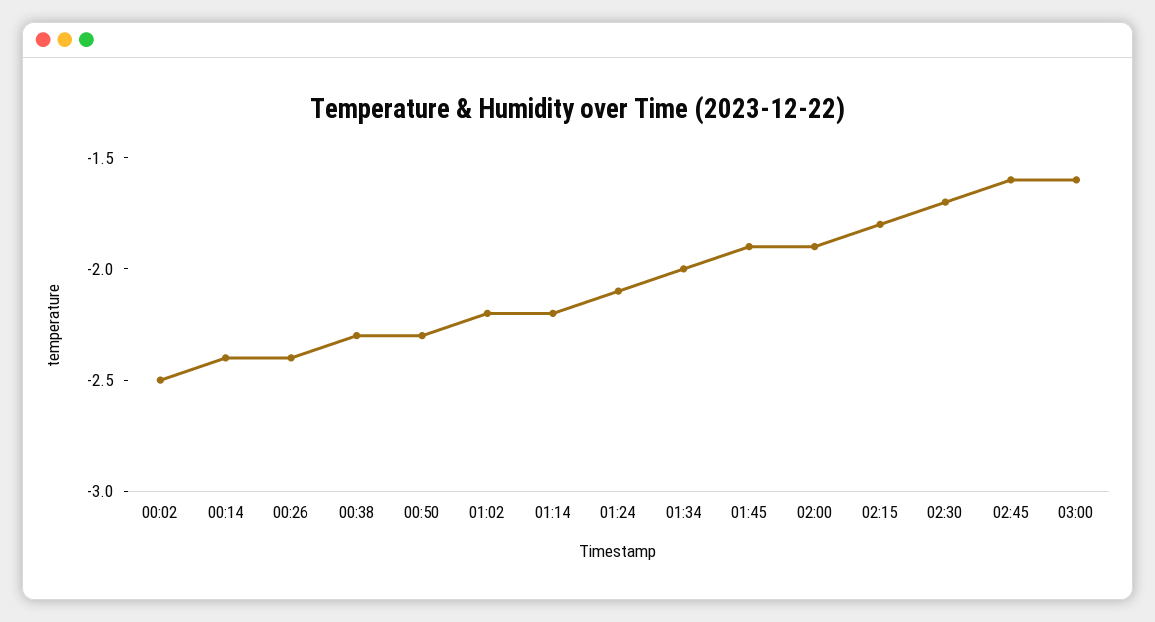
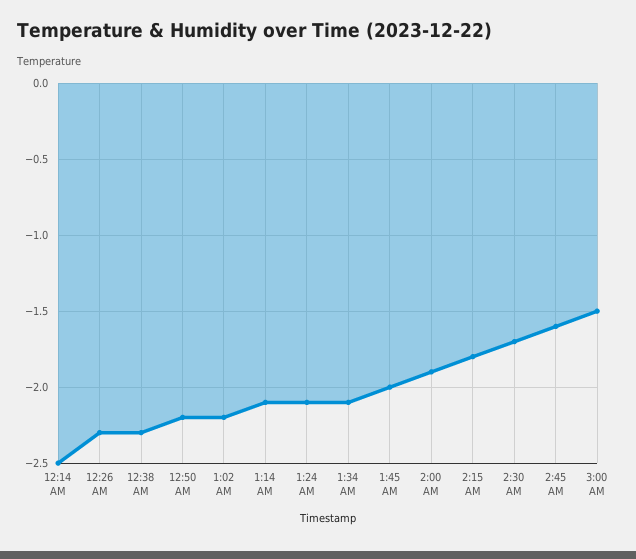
  {
-   "00:02": -2.5,
-   "00:14": -2.4,
+   "00:14": -2.5,
-   "00:26": -2.4,
+   "00:26": -2.3,
    "00:38": -2.3,
-   "00:50": -2.3,
+   "00:50": -2.2,
    "01:02": -2.2,
-   "01:14": -2.2,
+   "01:14": -2.1,
    "01:24": -2.1,
-   "01:34": -2,
+   "01:34": -2.1,
-   "01:45": -1.9,
+   "01:45": -2,
    "02:00": -1.9,
    "02:15": -1.8,
    "02:30": -1.7,
    "02:45": -1.6,
-   "03:00": -1.6
+   "03:00": -1.5
  }

